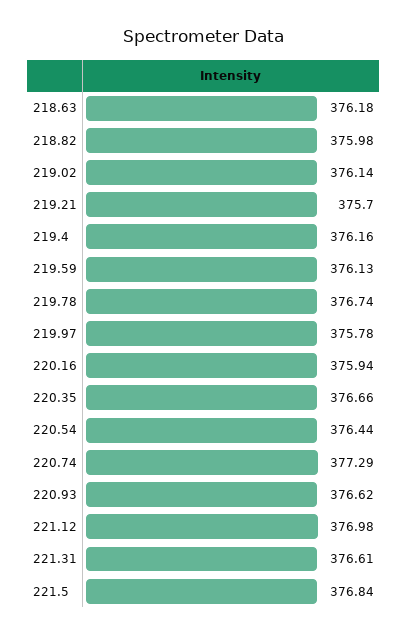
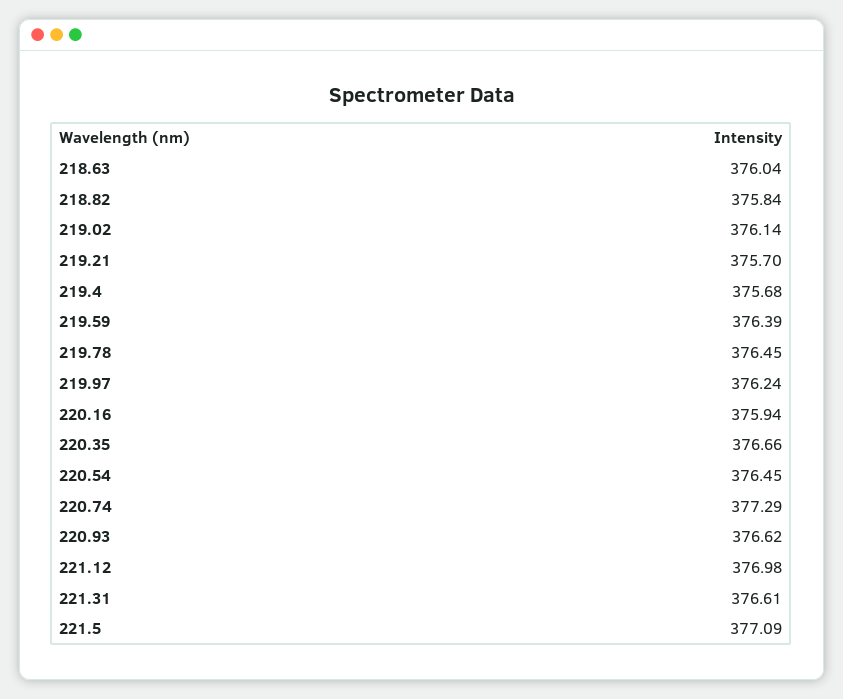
  {
-   "218.63": 376.18,
+   "218.63": 376.04,
-   "218.82": 375.98,
+   "218.82": 375.84,
    "219.02": 376.14,
    "219.21": 375.7,
-   "219.4": 376.16,
+   "219.4": 375.68,
-   "219.59": 376.13,
+   "219.59": 376.39,
-   "219.78": 376.74,
+   "219.78": 376.45,
-   "219.97": 375.78,
+   "219.97": 376.24,
    "220.16": 375.94,
    "220.35": 376.66,
-   "220.54": 376.44,
+   "220.54": 376.45,
    "220.74": 377.29,
    "220.93": 376.62,
    "221.12": 376.98,
    "221.31": 376.61,
-   "221.5": 376.84
+   "221.5": 377.09
  }

